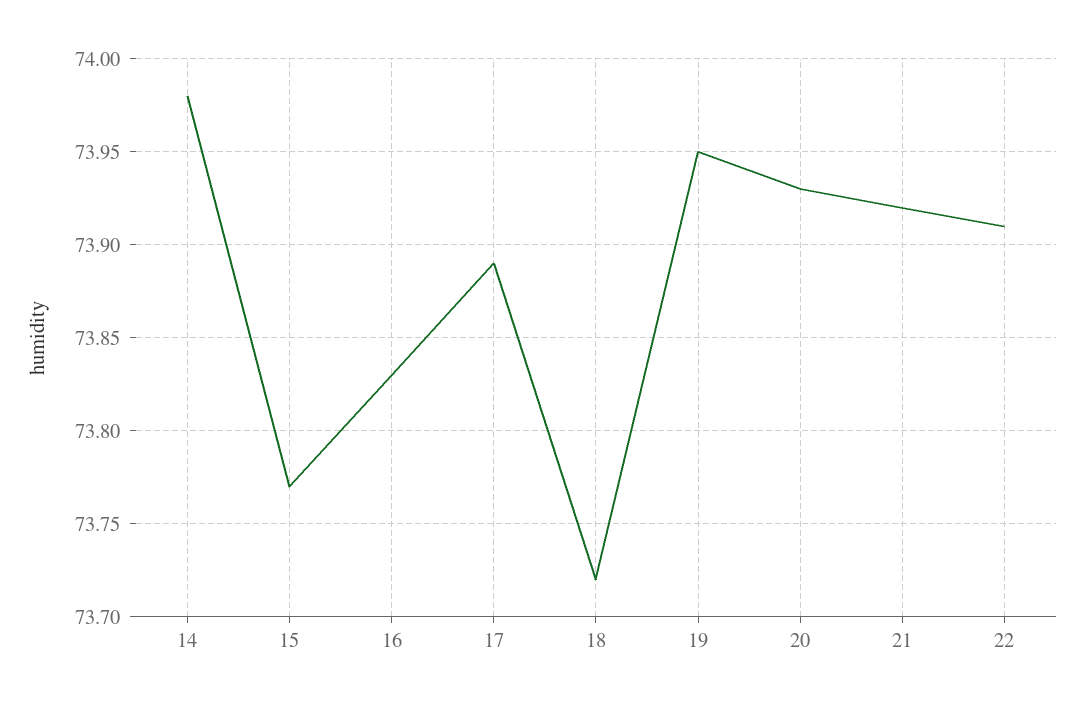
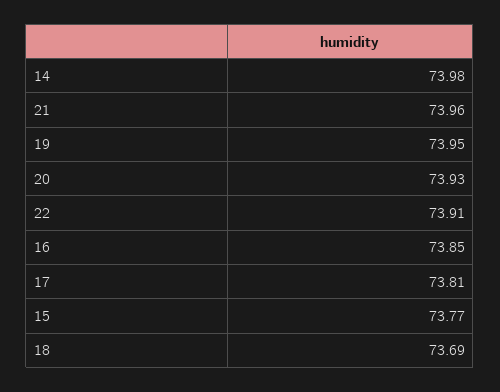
  {
    "14": 73.98,
    "15": 73.77,
-   "16": 73.83,
+   "16": 73.85,
-   "17": 73.89,
+   "17": 73.81,
-   "18": 73.72,
+   "18": 73.69,
    "19": 73.95,
    "20": 73.93,
-   "21": 73.92,
+   "21": 73.96,
    "22": 73.91
  }

